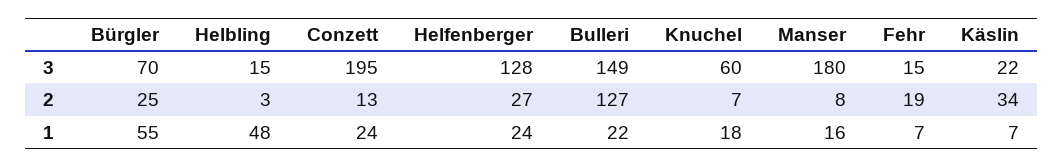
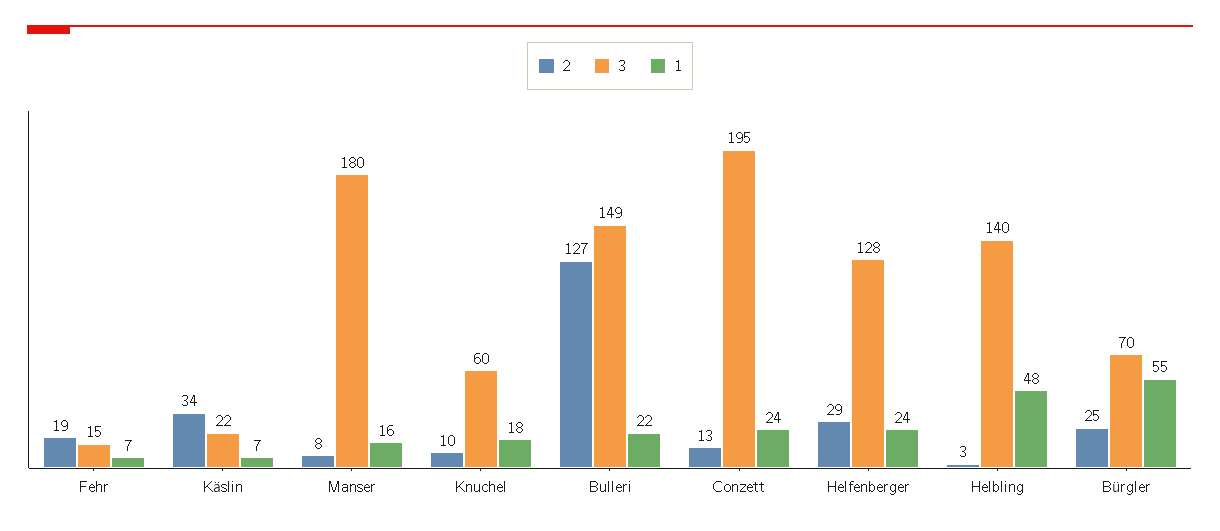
  {
    "3": {
      "Bürgler": 70,
-     "Helbling": 15,
+     "Helbling": 140,
      "Conzett": 195,
      "Helfenberger": 128,
      "Bulleri": 149,
      "Knuchel": 60,
      "Manser": 180,
      "Fehr": 15,
      "Käslin": 22
    },
    "2": {
      "Bürgler": 25,
      "Helbling": 3,
      "Conzett": 13,
-     "Helfenberger": 27,
+     "Helfenberger": 29,
      "Bulleri": 127,
-     "Knuchel": 7,
+     "Knuchel": 10,
      "Manser": 8,
      "Fehr": 19,
      "Käslin": 34
    },
    "1": {
      "Bürgler": 55,
      "Helbling": 48,
      "Conzett": 24,
      "Helfenberger": 24,
      "Bulleri": 22,
      "Knuchel": 18,
      "Manser": 16,
      "Fehr": 7,
      "Käslin": 7
    }
  }

